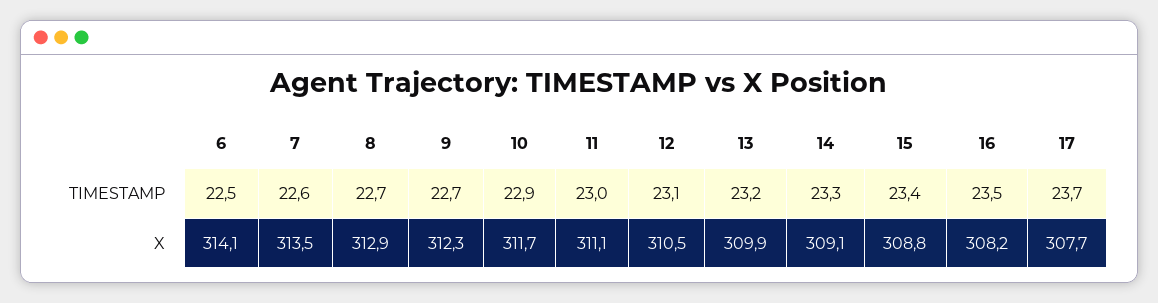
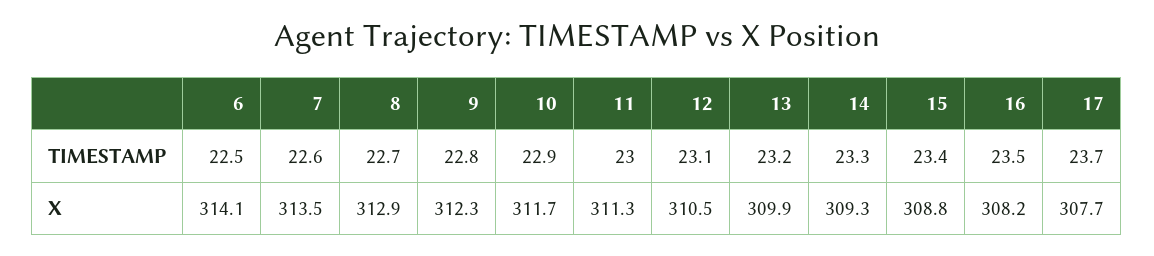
  {
    "6": {
      "TIMESTAMP": 22.5,
      "X": 314.1
    },
    "7": {
      "TIMESTAMP": 22.6,
      "X": 313.5
    },
    "8": {
      "TIMESTAMP": 22.7,
      "X": 312.9
    },
    "9": {
-     "TIMESTAMP": 22.7,
+     "TIMESTAMP": 22.8,
      "X": 312.3
    },
    "10": {
      "TIMESTAMP": 22.9,
      "X": 311.7
    },
    "11": {
      "TIMESTAMP": 23,
-     "X": 311.1
+     "X": 311.3
    },
    "12": {
      "TIMESTAMP": 23.1,
      "X": 310.5
    },
    "13": {
      "TIMESTAMP": 23.2,
      "X": 309.9
    },
    "14": {
      "TIMESTAMP": 23.3,
-     "X": 309.1
+     "X": 309.3
    },
    "15": {
      "TIMESTAMP": 23.4,
      "X": 308.8
    },
    "16": {
      "TIMESTAMP": 23.5,
      "X": 308.2
    },
    "17": {
      "TIMESTAMP": 23.7,
      "X": 307.7
    }
  }

